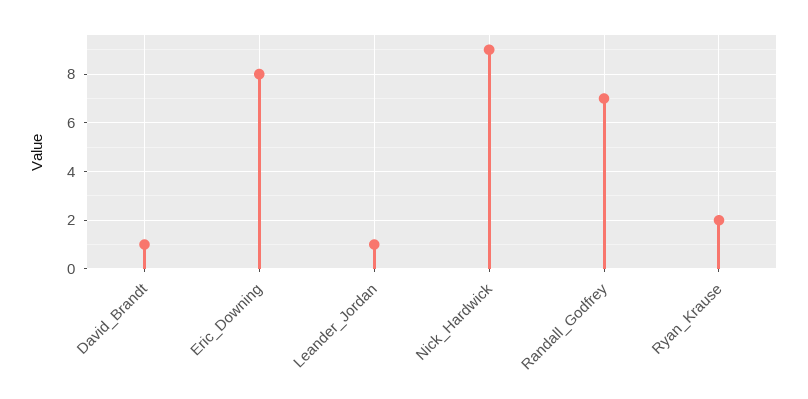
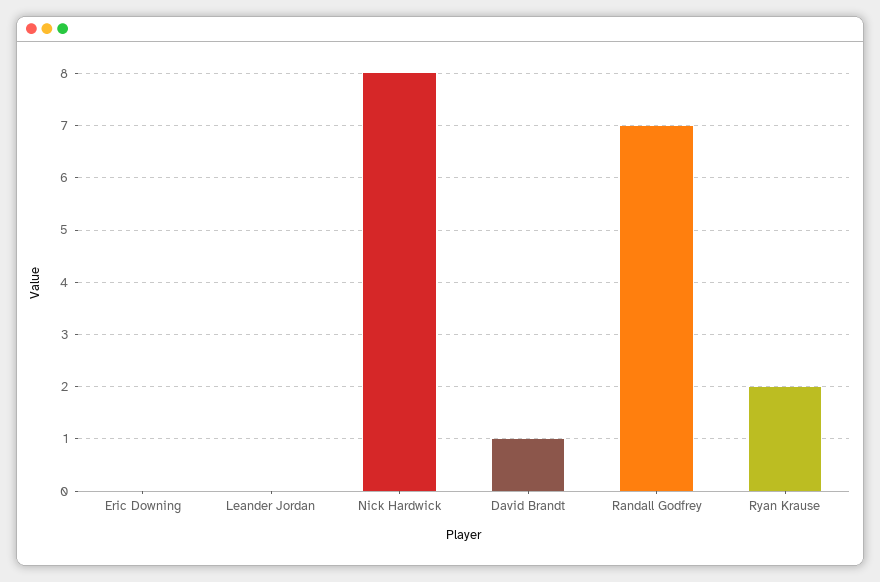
  {
    "David_Brandt": 1,
-   "Eric_Downing": 8,
+   "Eric_Downing": 0,
-   "Leander_Jordan": 1,
+   "Leander_Jordan": 0,
-   "Nick_Hardwick": 9,
+   "Nick_Hardwick": 8,
    "Randall_Godfrey": 7,
    "Ryan_Krause": 2
  }

